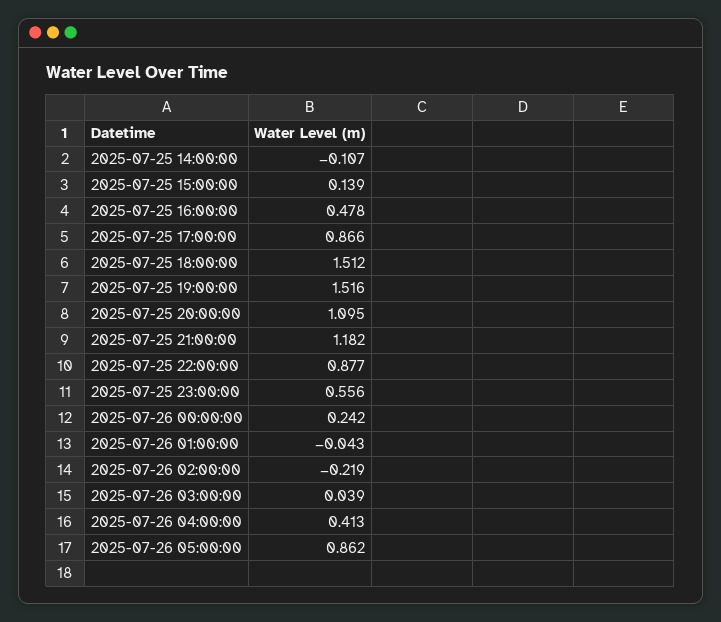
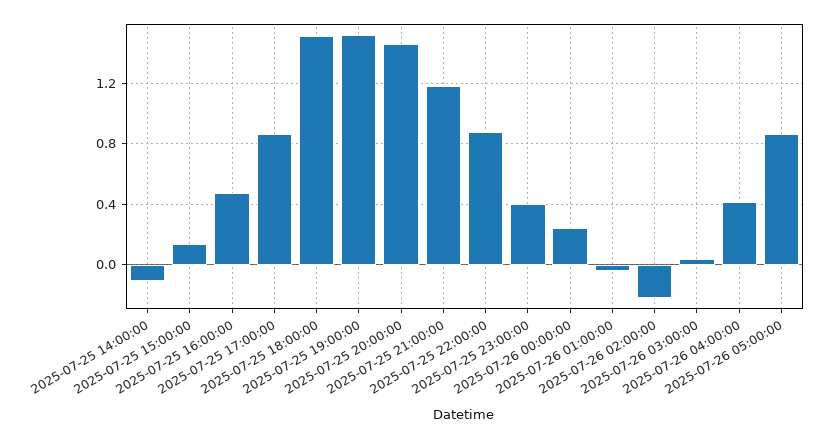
  {
    "2025-07-25 14:00:00": -0.107,
    "2025-07-25 15:00:00": 0.139,
    "2025-07-25 16:00:00": 0.478,
    "2025-07-25 17:00:00": 0.866,
    "2025-07-25 18:00:00": 1.512,
    "2025-07-25 19:00:00": 1.516,
-   "2025-07-25 20:00:00": 1.095,
+   "2025-07-25 20:00:00": 1.45,
    "2025-07-25 21:00:00": 1.182,
    "2025-07-25 22:00:00": 0.877,
-   "2025-07-25 23:00:00": 0.556,
+   "2025-07-25 23:00:00": 0.4,
    "2025-07-26 00:00:00": 0.242,
    "2025-07-26 01:00:00": -0.043,
    "2025-07-26 02:00:00": -0.219,
    "2025-07-26 03:00:00": 0.039,
    "2025-07-26 04:00:00": 0.413,
    "2025-07-26 05:00:00": 0.862
  }

